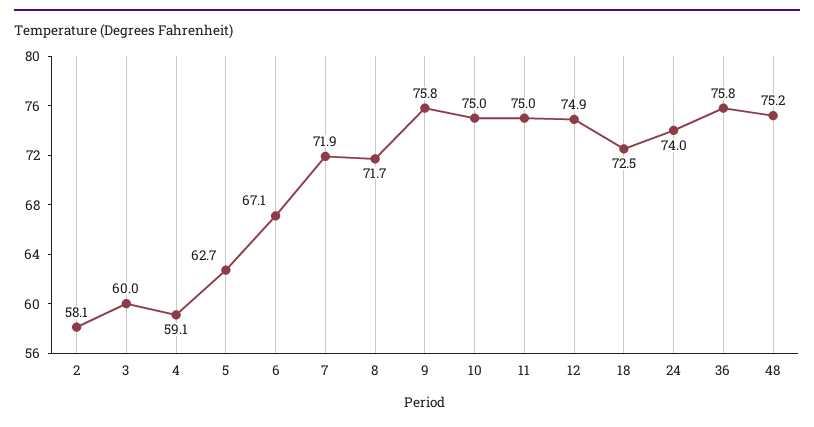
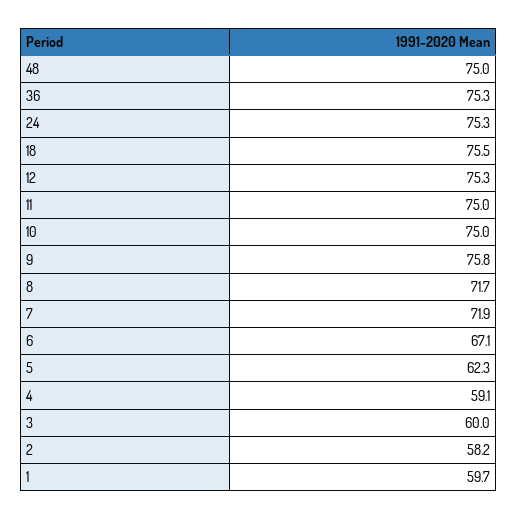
  {
-   "2": 58.1,
+   "2": 58.2,
    "3": 60,
    "4": 59.1,
-   "5": 62.7,
+   "5": 62.3,
    "6": 67.1,
    "7": 71.9,
    "8": 71.7,
    "9": 75.8,
    "10": 75,
    "11": 75,
-   "12": 74.9,
+   "12": 75.3,
-   "18": 72.5,
+   "18": 75.5,
-   "24": 74,
+   "24": 75.3,
-   "36": 75.8,
+   "36": 75.3,
-   "48": 75.2
+   "48": 75,
+   "1": 59.7
  }

